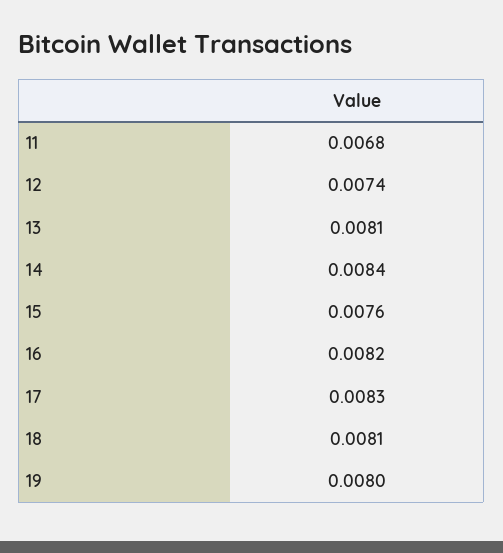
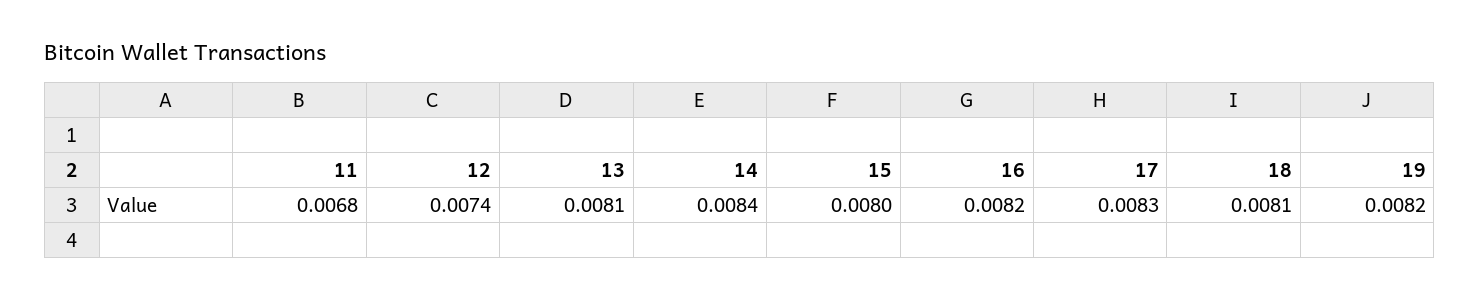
  {
    "11": 0.0068,
    "12": 0.0074,
    "13": 0.0081,
    "14": 0.0084,
-   "15": 0.0076,
+   "15": 0.008,
    "16": 0.0082,
    "17": 0.0083,
    "18": 0.0081,
-   "19": 0.008
+   "19": 0.0082
  }

